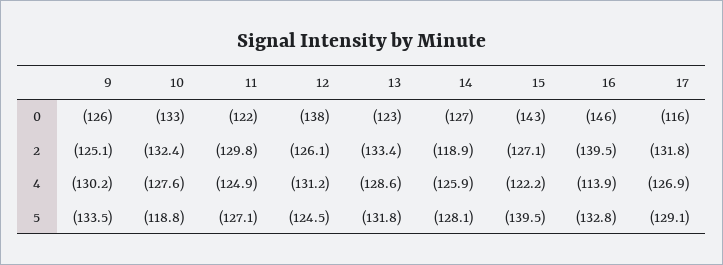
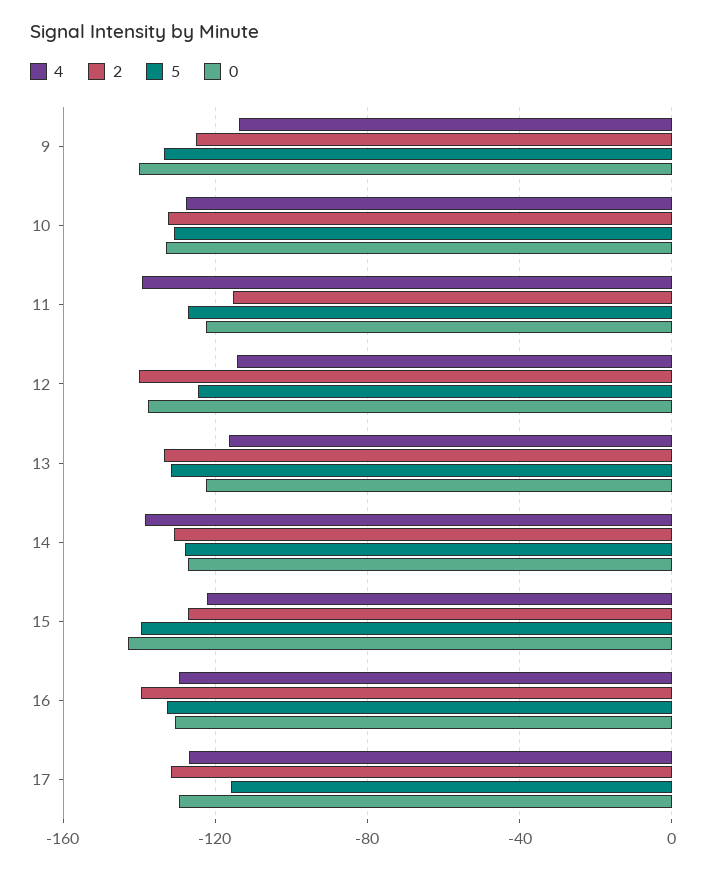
  {
    "0": {
-     "9": -126,
+     "9": -140,
      "10": -133,
      "11": -122,
      "12": -138,
      "13": -123,
      "14": -127,
      "15": -143,
-     "16": -146,
+     "16": -130,
-     "17": -116
+     "17": -130
    },
    "2": {
      "9": -125.1,
      "10": -132.4,
-     "11": -129.8,
+     "11": -115,
-     "12": -126.1,
+     "12": -140,
      "13": -133.4,
-     "14": -118.9,
+     "14": -130,
      "15": -127.1,
      "16": -139.5,
      "17": -131.8
    },
    "4": {
-     "9": -130.2,
+     "9": -115,
      "10": -127.6,
-     "11": -124.9,
+     "11": -140,
-     "12": -131.2,
+     "12": -115,
-     "13": -128.6,
+     "13": -115,
-     "14": -125.9,
+     "14": -140,
      "15": -122.2,
-     "16": -113.9,
+     "16": -130,
      "17": -126.9
    },
    "5": {
      "9": -133.5,
-     "10": -118.8,
+     "10": -130,
      "11": -127.1,
      "12": -124.5,
      "13": -131.8,
      "14": -128.1,
      "15": -139.5,
      "16": -132.8,
-     "17": -129.1
+     "17": -115
    }
  }

